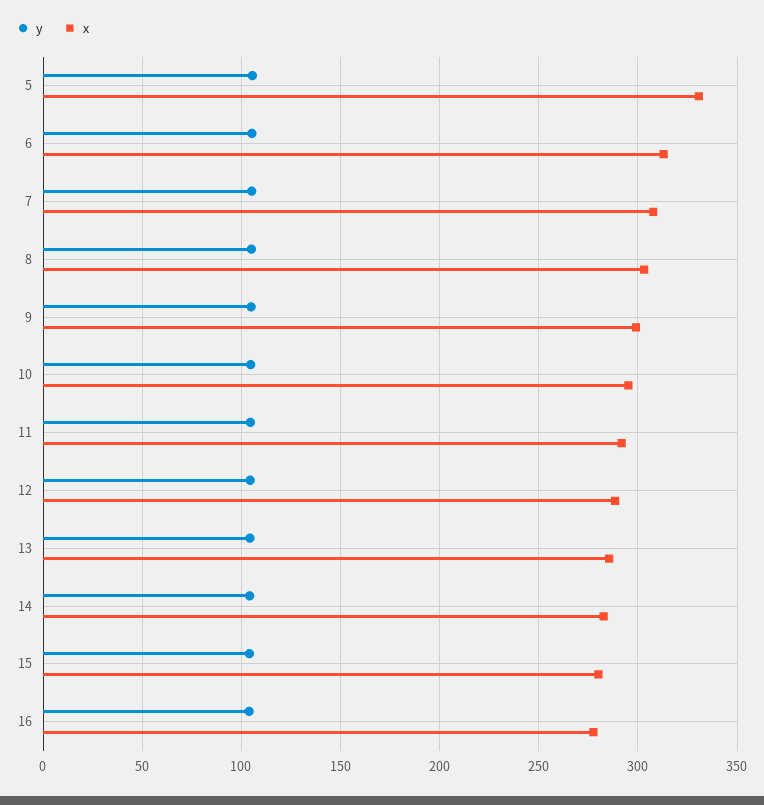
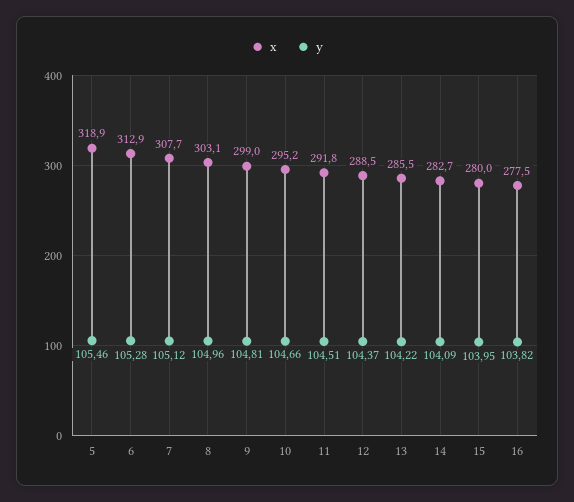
  {
    "y": {
      "5": 105.46,
      "6": 105.28,
      "7": 105.12,
      "8": 104.96,
      "9": 104.81,
      "10": 104.66,
      "11": 104.51,
      "12": 104.37,
      "13": 104.22,
      "14": 104.09,
      "15": 103.95,
      "16": 103.82
    },
    "x": {
-     "5": 330,
+     "5": 318.9,
      "6": 312.9,
      "7": 307.7,
      "8": 303.1,
      "9": 299,
      "10": 295.2,
      "11": 291.8,
      "12": 288.5,
      "13": 285.5,
      "14": 282.7,
      "15": 280,
      "16": 277.5
    }
  }

